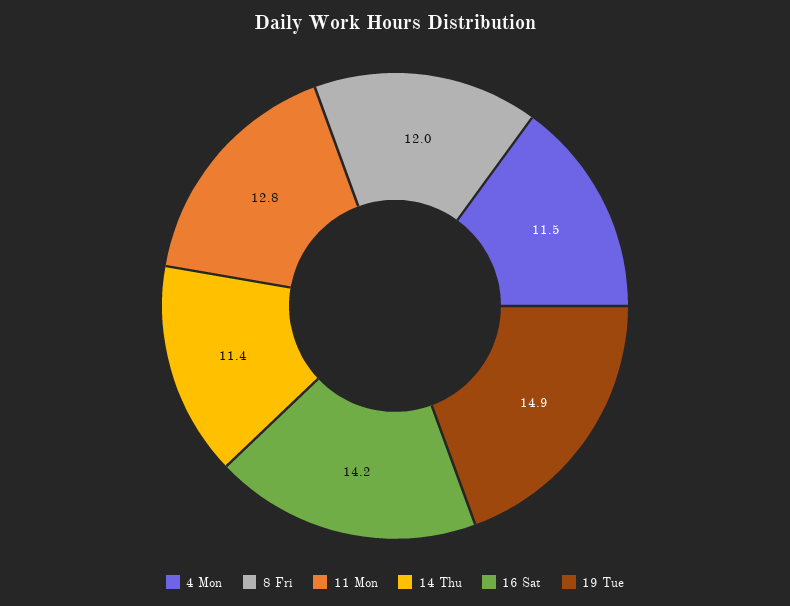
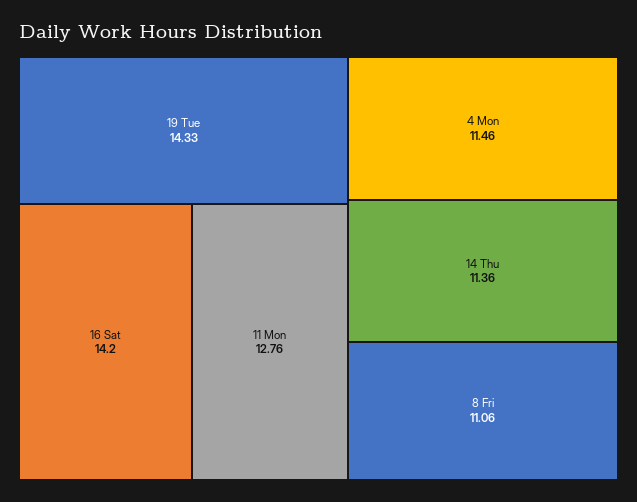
  {
    "4 Mon": 11.46,
-   "8 Fri": 12,
+   "8 Fri": 11.06,
    "11 Mon": 12.76,
    "14 Thu": 11.36,
    "16 Sat": 14.2,
-   "19 Tue": 14.9
+   "19 Tue": 14.33
  }

